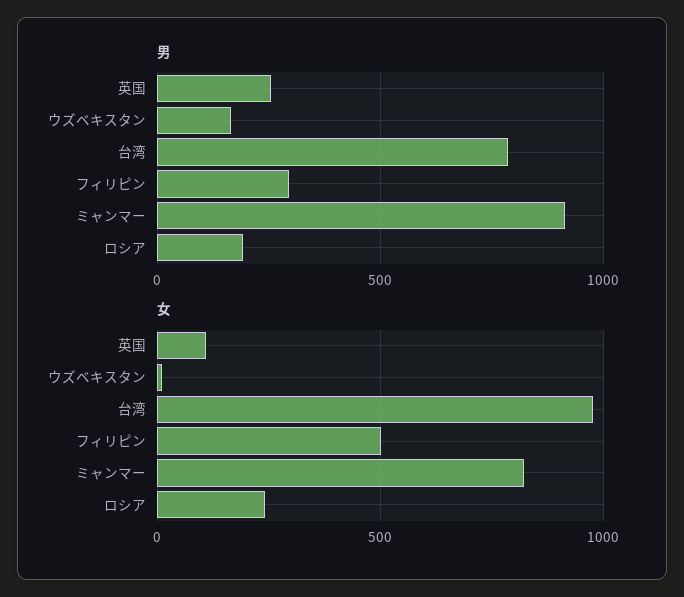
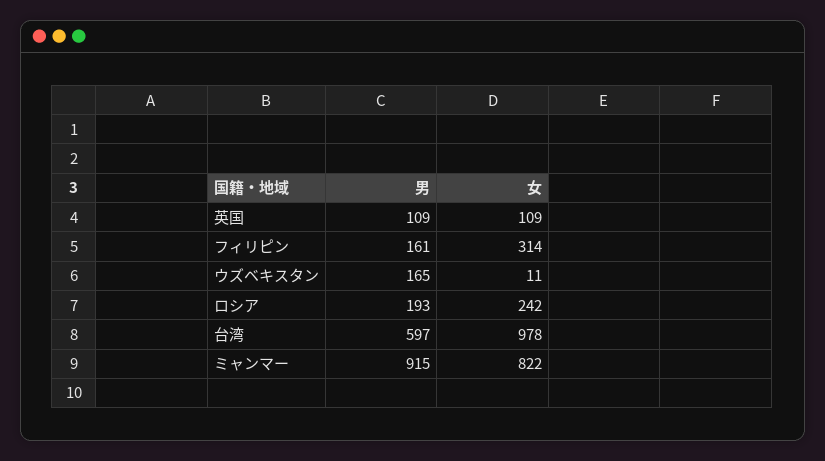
  {
    "男": {
-     "英国": 250,
+     "英国": 109,
      "ウズベキスタン": 165,
-     "台湾": 800,
+     "台湾": 597,
-     "フィリピン": 300,
+     "フィリピン": 161,
      "ミャンマー": 915,
      "ロシア": 193
    },
    "女": {
      "英国": 109,
      "ウズベキスタン": 11,
      "台湾": 978,
-     "フィリピン": 500,
+     "フィリピン": 314,
      "ミャンマー": 822,
      "ロシア": 242
    }
  }

